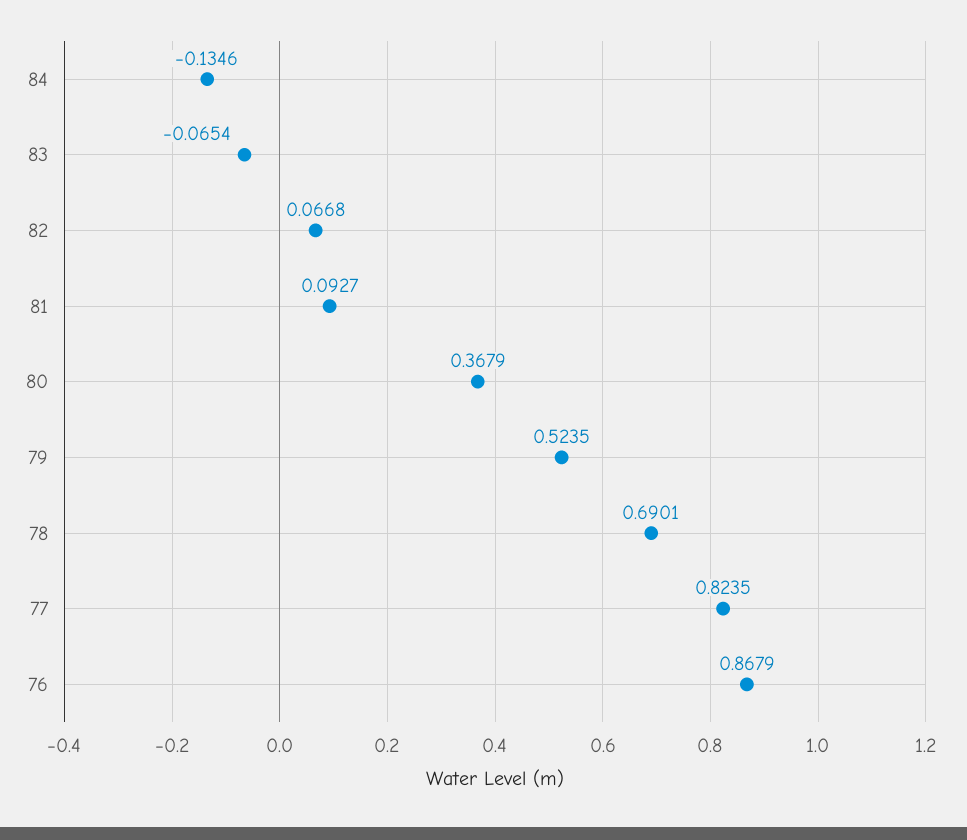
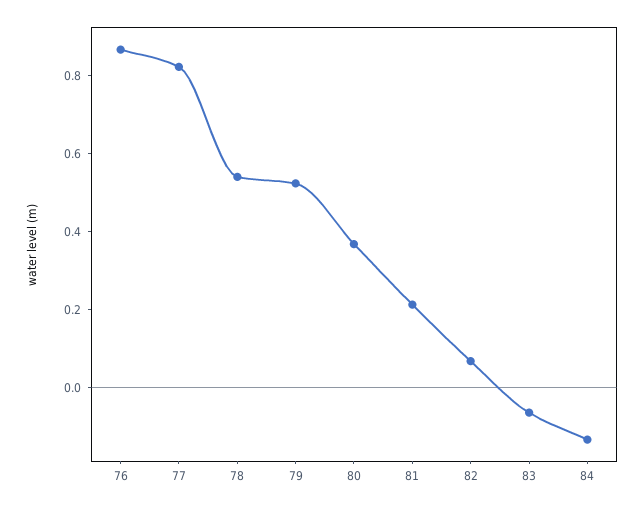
  {
    "84": -0.1346,
    "83": -0.0654,
    "82": 0.0668,
-   "81": 0.0927,
+   "81": 0.2,
    "80": 0.3679,
    "79": 0.5235,
-   "78": 0.6901,
+   "78": 0.55,
    "77": 0.8235,
    "76": 0.8679
  }

